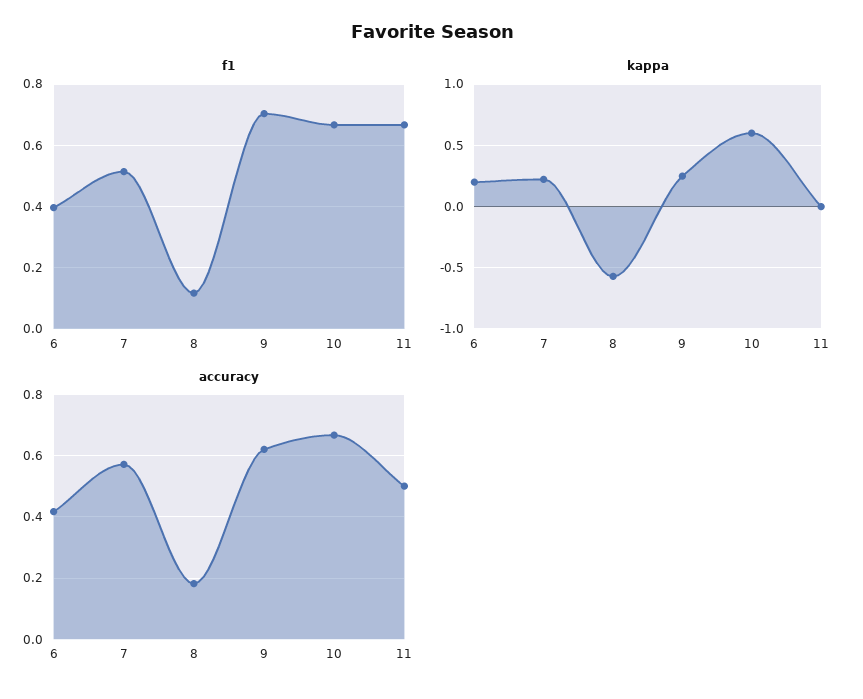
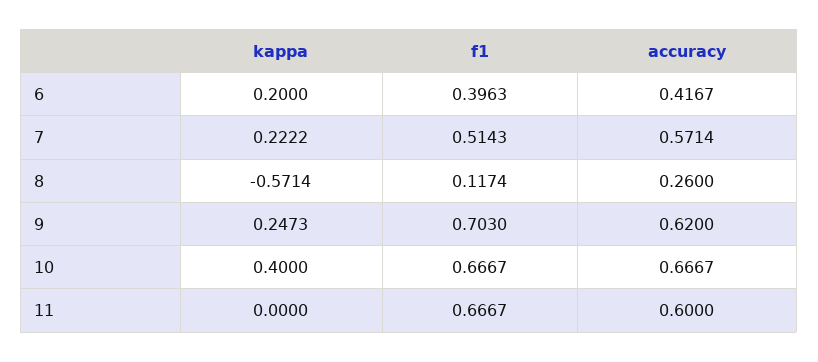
  {
    "f1": {
      "6": 0.3963,
      "7": 0.5143,
      "8": 0.1174,
      "9": 0.703,
      "10": 0.6667,
      "11": 0.6667
    },
    "kappa": {
      "6": 0.2,
      "7": 0.2222,
      "8": -0.5714,
      "9": 0.2473,
-     "10": 0.6,
+     "10": 0.4,
      "11": 0
    },
    "accuracy": {
      "6": 0.4167,
      "7": 0.5714,
-     "8": 0.18,
+     "8": 0.26,
      "9": 0.62,
      "10": 0.6667,
-     "11": 0.5
+     "11": 0.6
    }
  }

